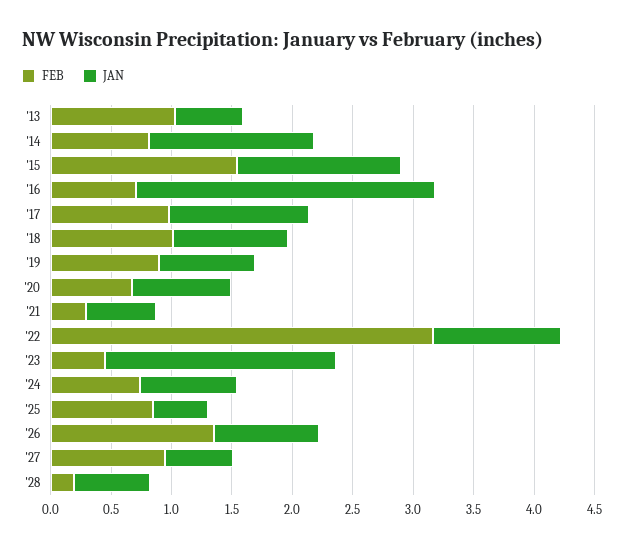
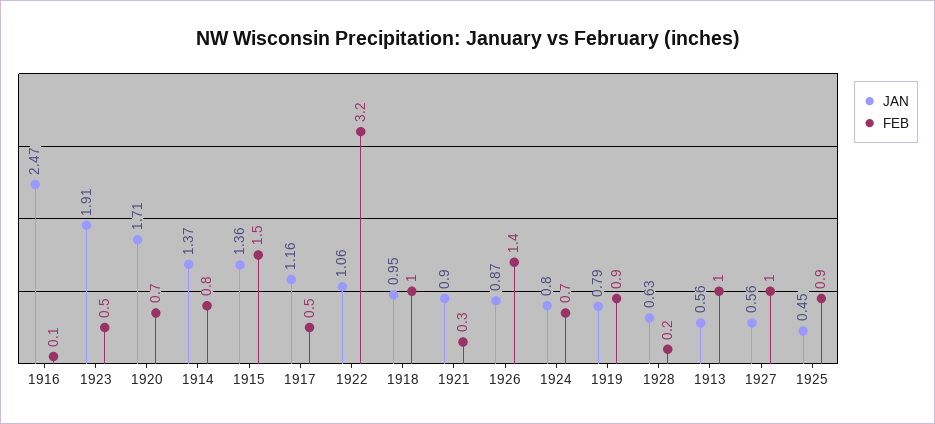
  {
    "FEB": {
      "'13": 1,
      "'14": 0.8,
      "'15": 1.5,
-     "'16": 0.7,
+     "'16": 0.1,
-     "'17": 1,
+     "'17": 0.5,
      "'18": 1,
      "'19": 0.9,
      "'20": 0.7,
      "'21": 0.3,
      "'22": 3.2,
      "'23": 0.5,
      "'24": 0.7,
      "'25": 0.9,
      "'26": 1.4,
      "'27": 1,
      "'28": 0.2
    },
    "JAN": {
      "'13": 0.56,
      "'14": 1.37,
      "'15": 1.36,
      "'16": 2.47,
      "'17": 1.16,
      "'18": 0.95,
      "'19": 0.79,
-     "'20": 0.8,
+     "'20": 1.71,
-     "'21": 0.6,
+     "'21": 0.9,
      "'22": 1.06,
      "'23": 1.91,
      "'24": 0.8,
      "'25": 0.45,
      "'26": 0.87,
      "'27": 0.56,
      "'28": 0.63
    }
  }

